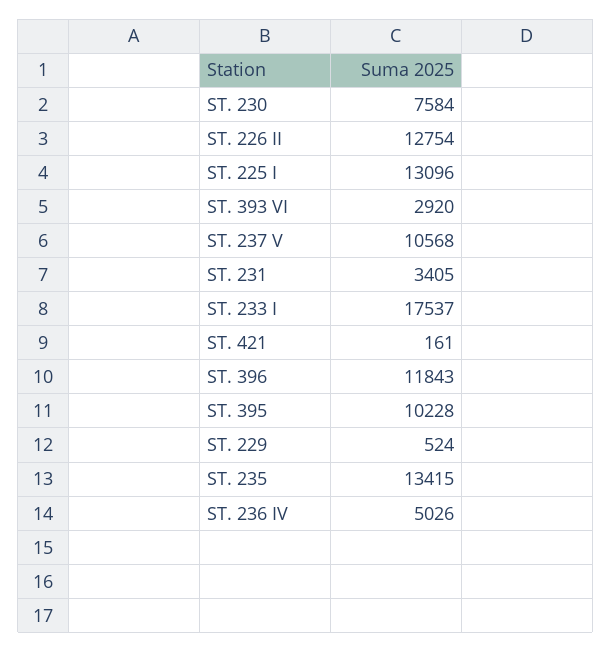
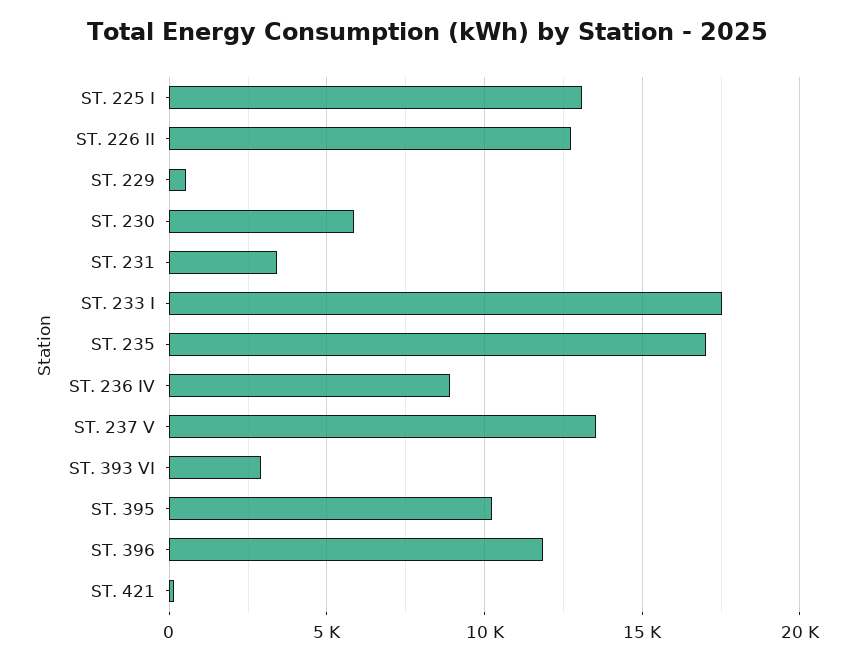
  {
-   "ST. 230": 7584,
+   "ST. 230": 6000,
    "ST. 226 II": 12754,
    "ST. 225 I": 13096,
    "ST. 393 VI": 2920,
-   "ST. 237 V": 10568,
+   "ST. 237 V": 13500,
    "ST. 231": 3405,
    "ST. 233 I": 17537,
    "ST. 421": 161,
    "ST. 396": 11843,
    "ST. 395": 10228,
    "ST. 229": 524,
-   "ST. 235": 13415,
+   "ST. 235": 17000,
-   "ST. 236 IV": 5026
+   "ST. 236 IV": 9000
  }

